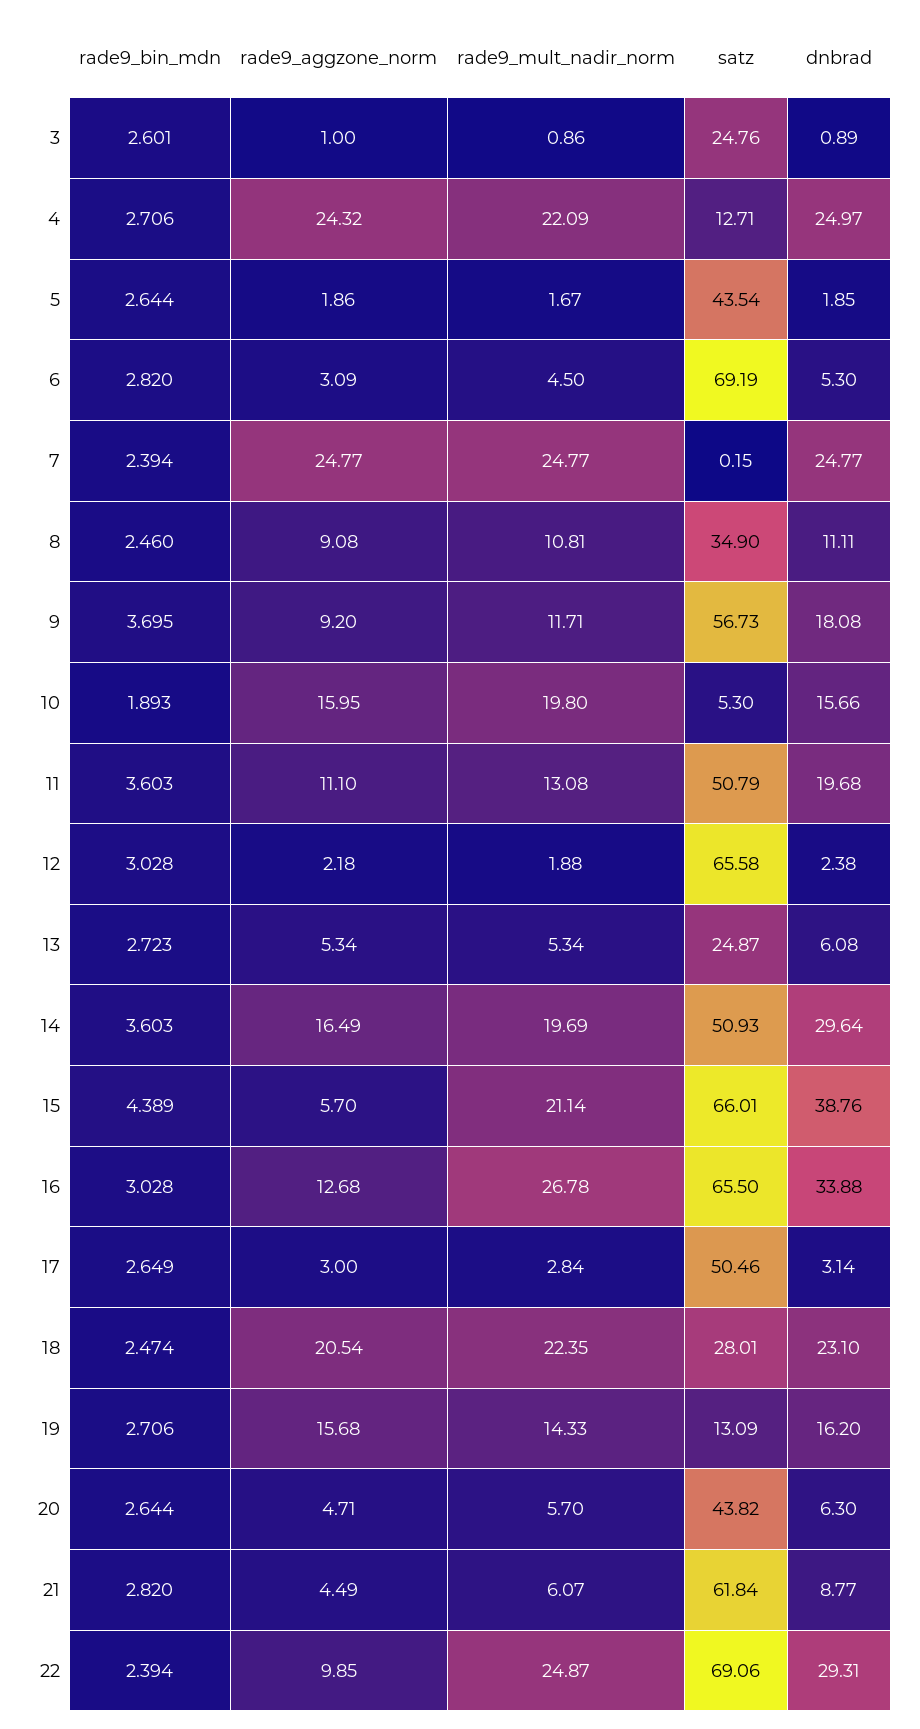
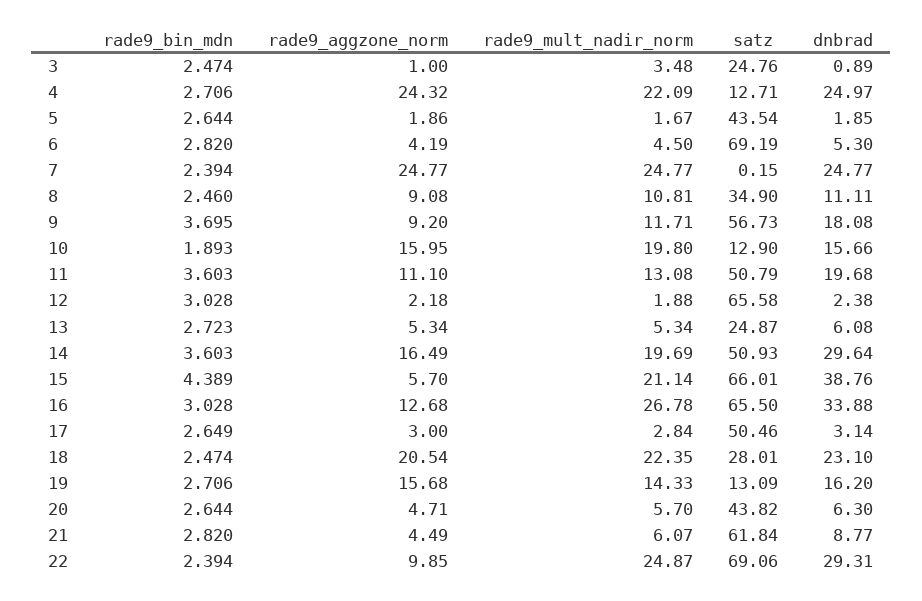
  {
    "rade9_bin_mdn": {
-     "3": 2.601,
+     "3": 2.474,
      "4": 2.706,
      "5": 2.644,
      "6": 2.82,
      "7": 2.394,
      "8": 2.46,
      "9": 3.695,
      "10": 1.893,
      "11": 3.603,
      "12": 3.028,
      "13": 2.723,
      "14": 3.603,
      "15": 4.389,
      "16": 3.028,
      "17": 2.649,
      "18": 2.474,
      "19": 2.706,
      "20": 2.644,
      "21": 2.82,
      "22": 2.394
    },
    "rade9_aggzone_norm": {
      "3": 1,
      "4": 24.32,
      "5": 1.86,
-     "6": 3.09,
+     "6": 4.19,
      "7": 24.77,
      "8": 9.08,
      "9": 9.2,
      "10": 15.95,
      "11": 11.1,
      "12": 2.18,
      "13": 5.34,
      "14": 16.49,
      "15": 5.7,
      "16": 12.68,
      "17": 3,
      "18": 20.54,
      "19": 15.68,
      "20": 4.71,
      "21": 4.49,
      "22": 9.85
    },
    "rade9_mult_nadir_norm": {
-     "3": 0.86,
+     "3": 3.48,
      "4": 22.09,
      "5": 1.67,
      "6": 4.5,
      "7": 24.77,
      "8": 10.81,
      "9": 11.71,
      "10": 19.8,
      "11": 13.08,
      "12": 1.88,
      "13": 5.34,
      "14": 19.69,
      "15": 21.14,
      "16": 26.78,
      "17": 2.84,
      "18": 22.35,
      "19": 14.33,
      "20": 5.7,
      "21": 6.07,
      "22": 24.87
    },
    "satz": {
      "3": 24.76,
      "4": 12.71,
      "5": 43.54,
      "6": 69.19,
      "7": 0.15,
      "8": 34.9,
      "9": 56.73,
-     "10": 5.3,
+     "10": 12.9,
      "11": 50.79,
      "12": 65.58,
      "13": 24.87,
      "14": 50.93,
      "15": 66.01,
      "16": 65.5,
      "17": 50.46,
      "18": 28.01,
      "19": 13.09,
      "20": 43.82,
      "21": 61.84,
      "22": 69.06
    },
    "dnbrad": {
      "3": 0.89,
      "4": 24.97,
      "5": 1.85,
      "6": 5.3,
      "7": 24.77,
      "8": 11.11,
      "9": 18.08,
      "10": 15.66,
      "11": 19.68,
      "12": 2.38,
      "13": 6.08,
      "14": 29.64,
      "15": 38.76,
      "16": 33.88,
      "17": 3.14,
      "18": 23.1,
      "19": 16.2,
      "20": 6.3,
      "21": 8.77,
      "22": 29.31
    }
  }

